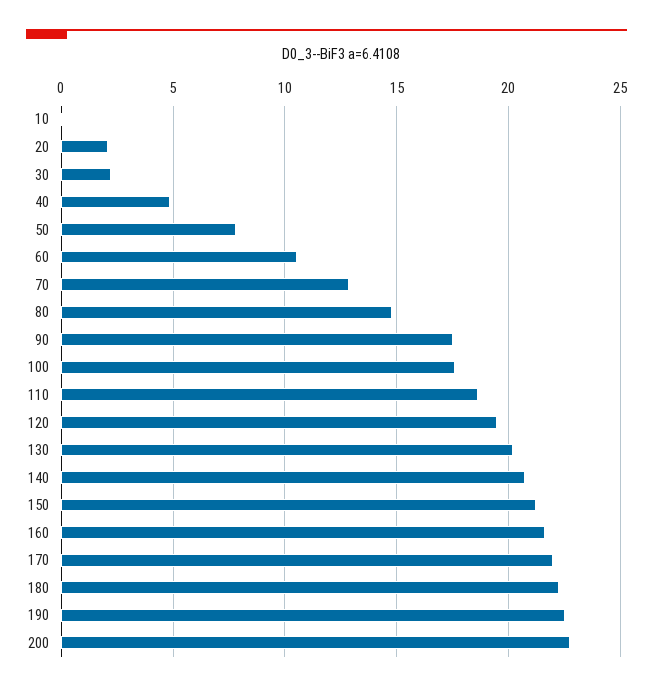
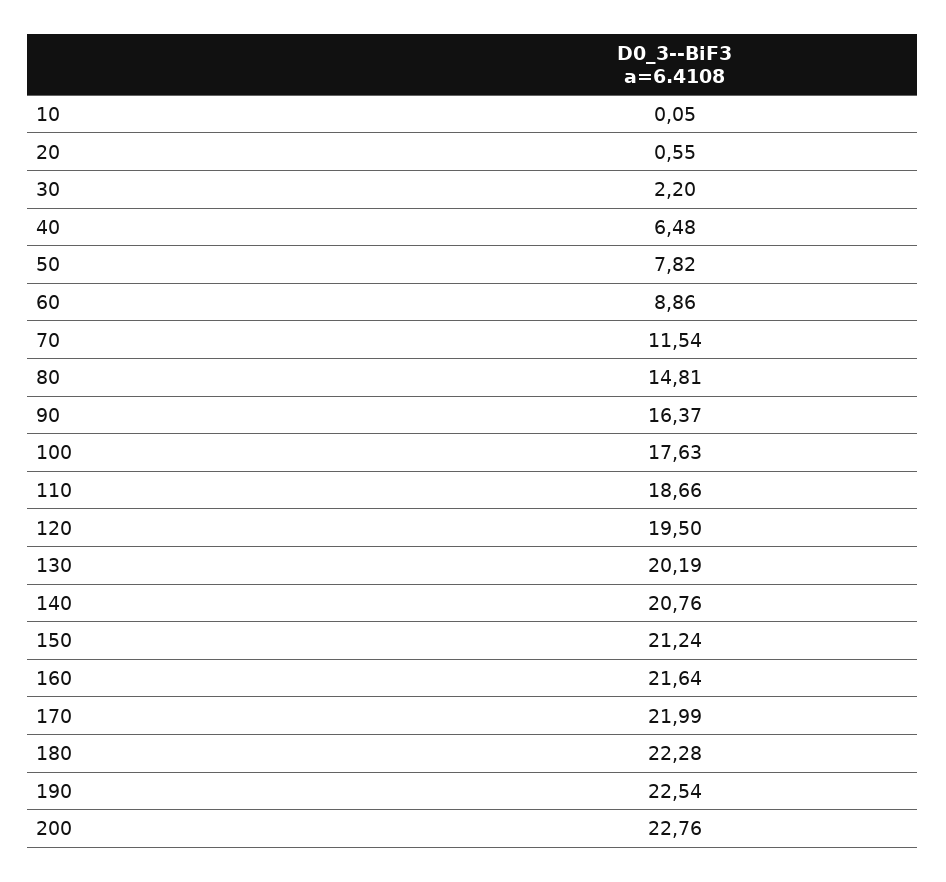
  {
    "10": 0.05,
-   "20": 2,
+   "20": 0.55,
    "30": 2.2,
-   "40": 5,
+   "40": 6.48,
    "50": 7.82,
-   "60": 10.5,
+   "60": 8.86,
-   "70": 13,
+   "70": 11.54,
    "80": 14.81,
-   "90": 17.5,
+   "90": 16.37,
    "100": 17.63,
    "110": 18.66,
    "120": 19.5,
    "130": 20.19,
    "140": 20.76,
    "150": 21.24,
    "160": 21.64,
    "170": 21.99,
    "180": 22.28,
    "190": 22.54,
    "200": 22.76
  }

